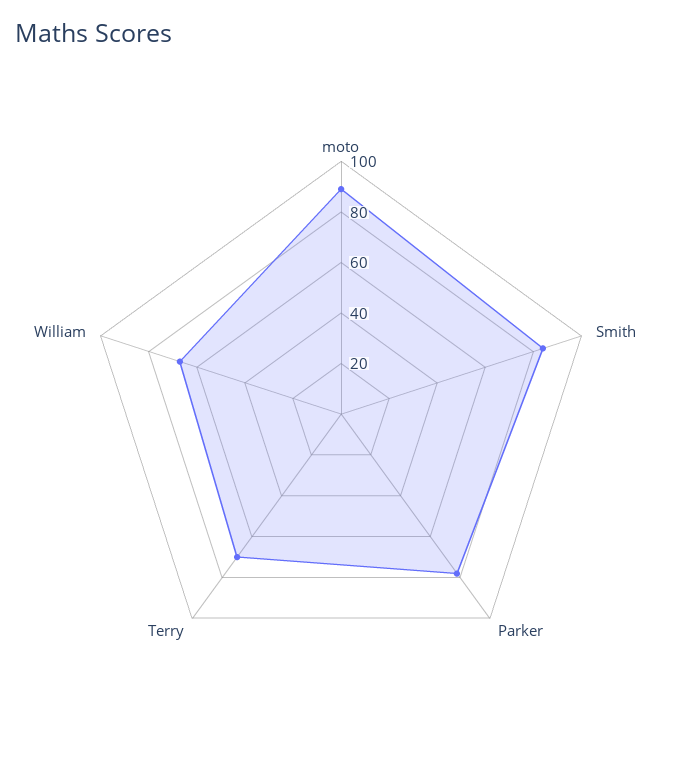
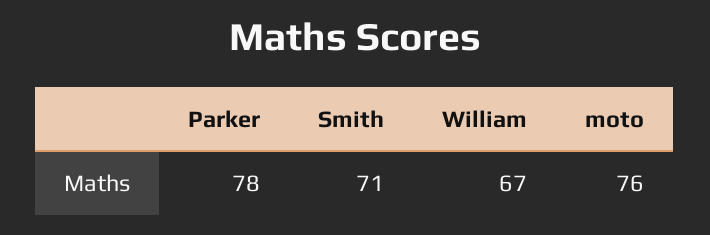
  {
-   "moto": 90,
+   "moto": 76,
-   "Smith": 85,
+   "Smith": 71,
    "Parker": 78,
-   "Terry": 70,
    "William": 67
  }

